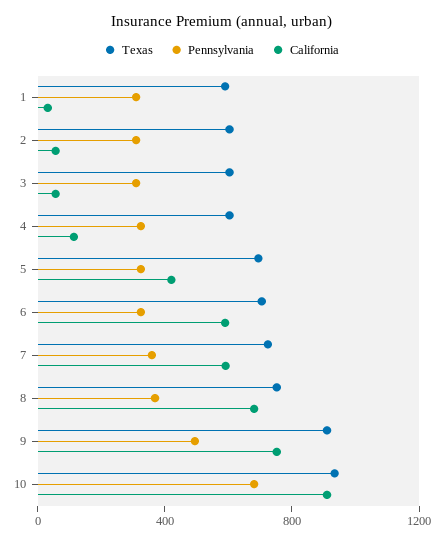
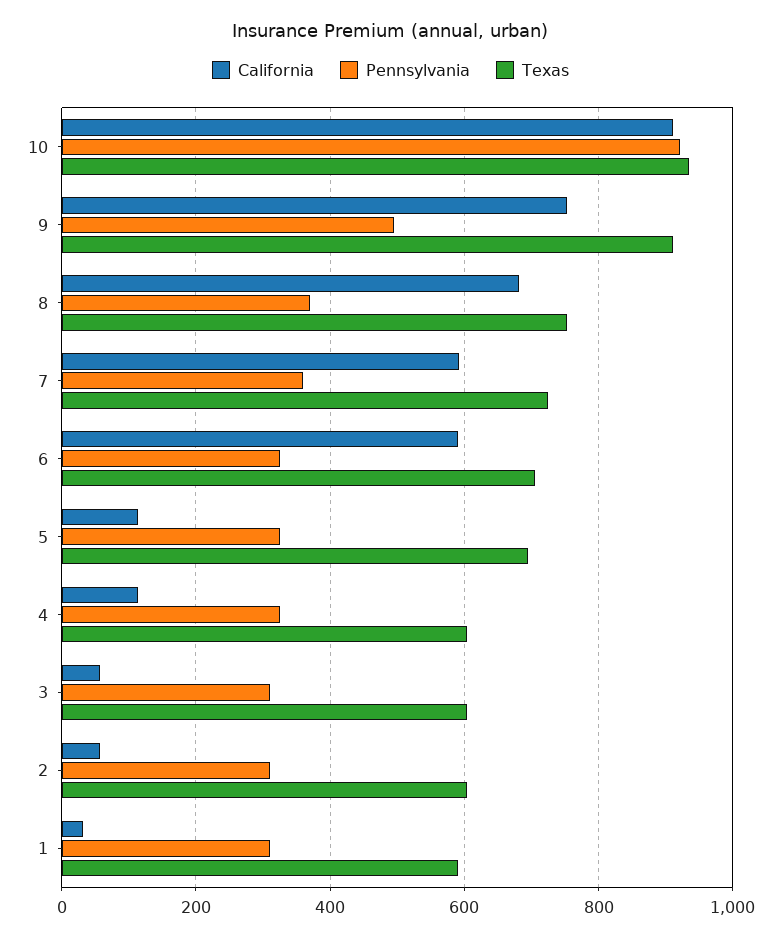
  {
    "Texas": {
      "1": 580,
      "2": 600,
      "3": 600,
      "4": 600,
      "5": 700,
      "6": 700,
      "7": 720,
      "8": 760,
      "9": 920,
      "10": 940
    },
    "Pennsylvania": {
      "1": 320,
      "2": 320,
      "3": 320,
      "4": 320,
      "5": 320,
      "6": 320,
      "7": 360,
      "8": 360,
      "9": 500,
-     "10": 700
+     "10": 920
    },
    "California": {
      "1": 40,
      "2": 60,
      "3": 60,
      "4": 120,
-     "5": 400,
+     "5": 120,
      "6": 580,
      "7": 600,
      "8": 680,
      "9": 760,
      "10": 920
    }
  }

